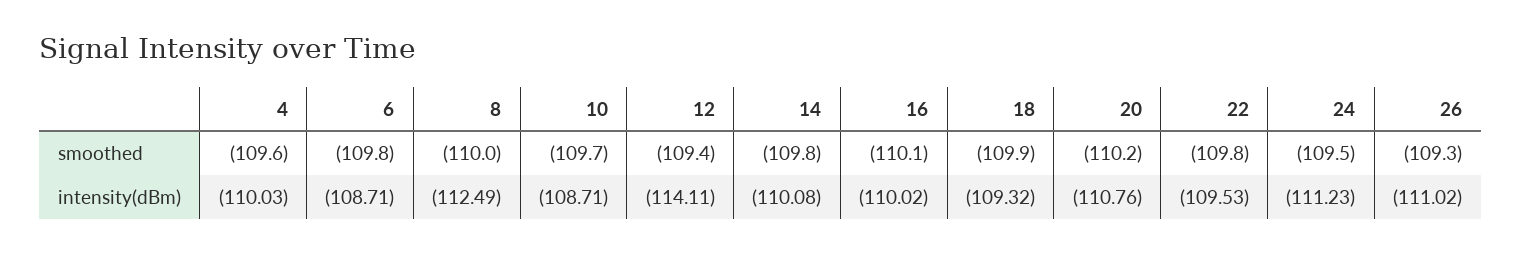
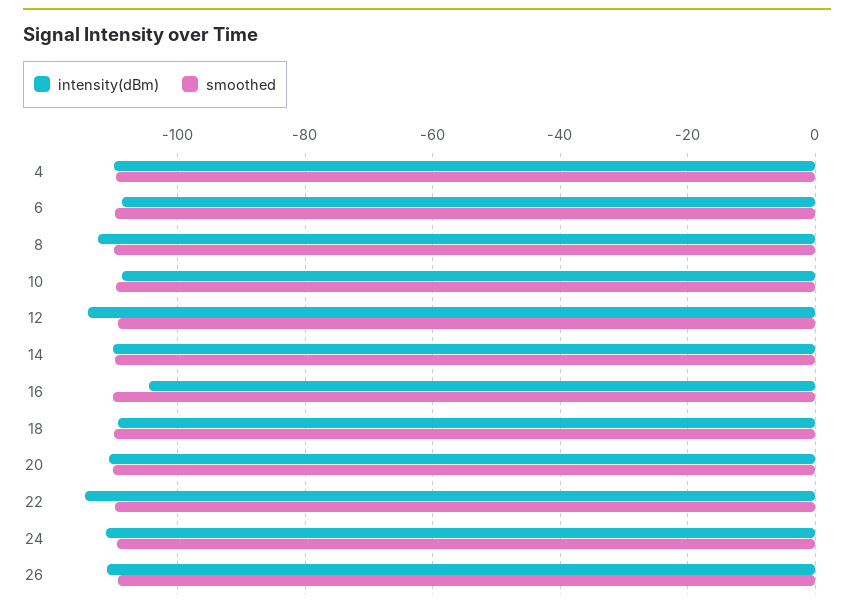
  {
    "smoothed": {
      "4": -109.6,
      "6": -109.8,
      "8": -110,
      "10": -109.7,
      "12": -109.4,
      "14": -109.8,
      "16": -110.1,
      "18": -109.9,
      "20": -110.2,
      "22": -109.8,
      "24": -109.5,
      "26": -109.3
    },
    "intensity(dBm)": {
      "4": -110.03,
      "6": -108.71,
      "8": -112.49,
      "10": -108.71,
      "12": -114.11,
      "14": -110.08,
-     "16": -110.02,
+     "16": -104,
      "18": -109.32,
      "20": -110.76,
-     "22": -109.53,
+     "22": -114,
      "24": -111.23,
      "26": -111.02
    }
  }

